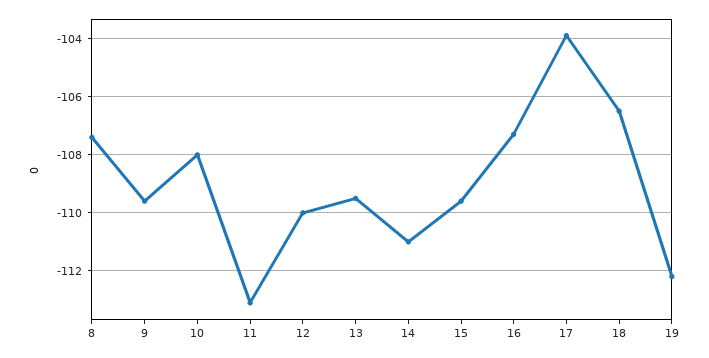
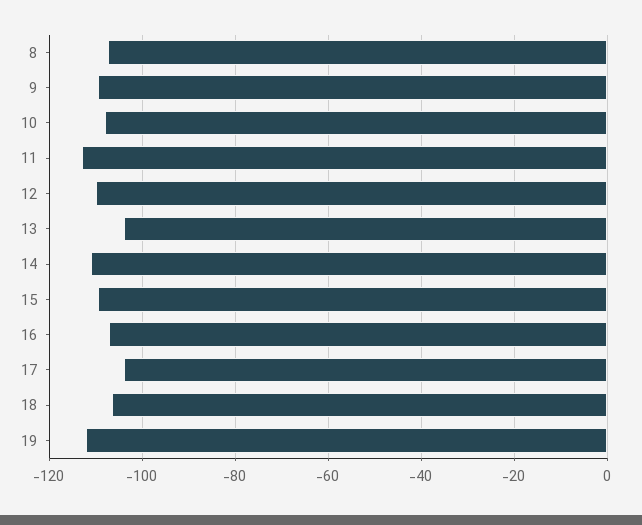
  {
    "8": -107.5,
    "9": -109.5,
    "10": -108,
    "11": -113,
    "12": -110,
-   "13": -109.5,
+   "13": -104,
    "14": -111,
    "15": -109.5,
    "16": -107.5,
    "17": -104,
    "18": -106.5,
    "19": -112
  }

